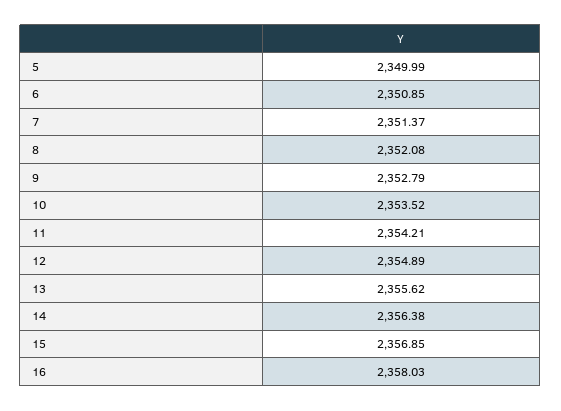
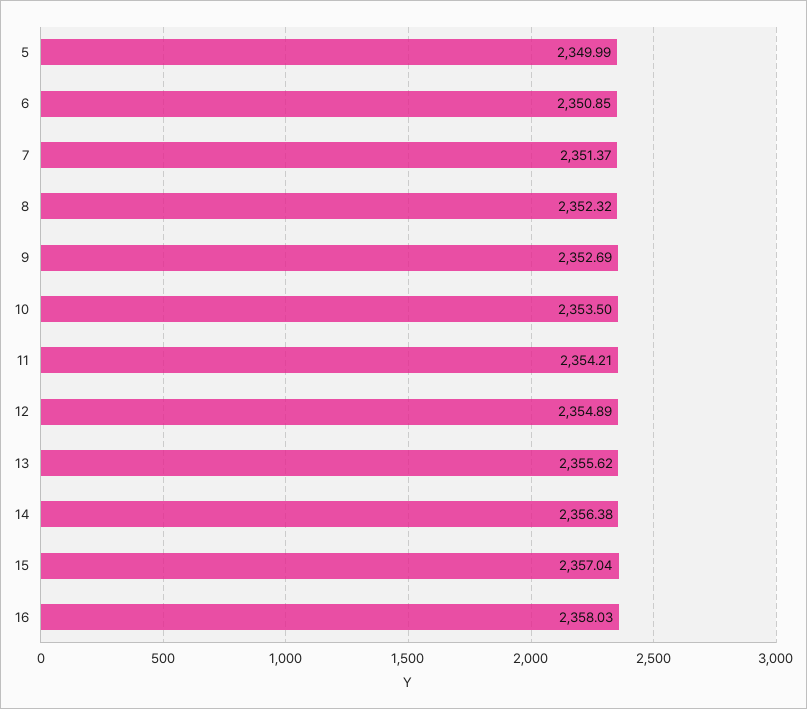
  {
    "5": 2349.99,
    "6": 2350.85,
    "7": 2351.37,
-   "8": 2352.08,
+   "8": 2352.32,
-   "9": 2352.79,
+   "9": 2352.69,
-   "10": 2353.52,
+   "10": 2353.5,
    "11": 2354.21,
    "12": 2354.89,
    "13": 2355.62,
    "14": 2356.38,
-   "15": 2356.85,
+   "15": 2357.04,
    "16": 2358.03
  }

